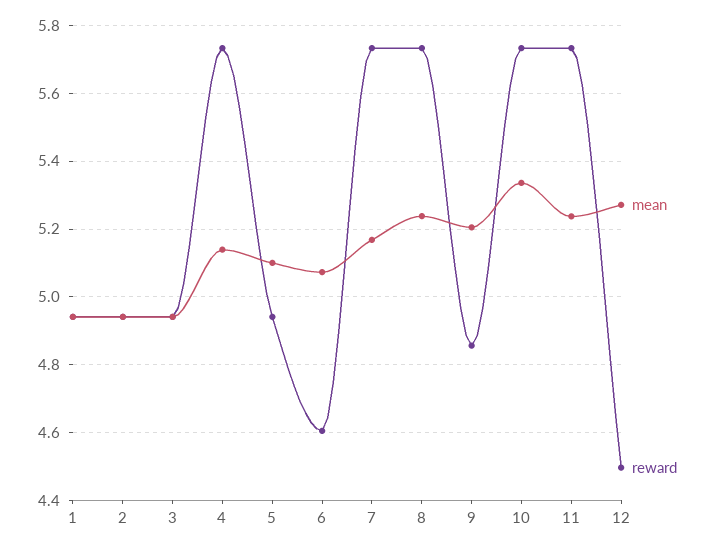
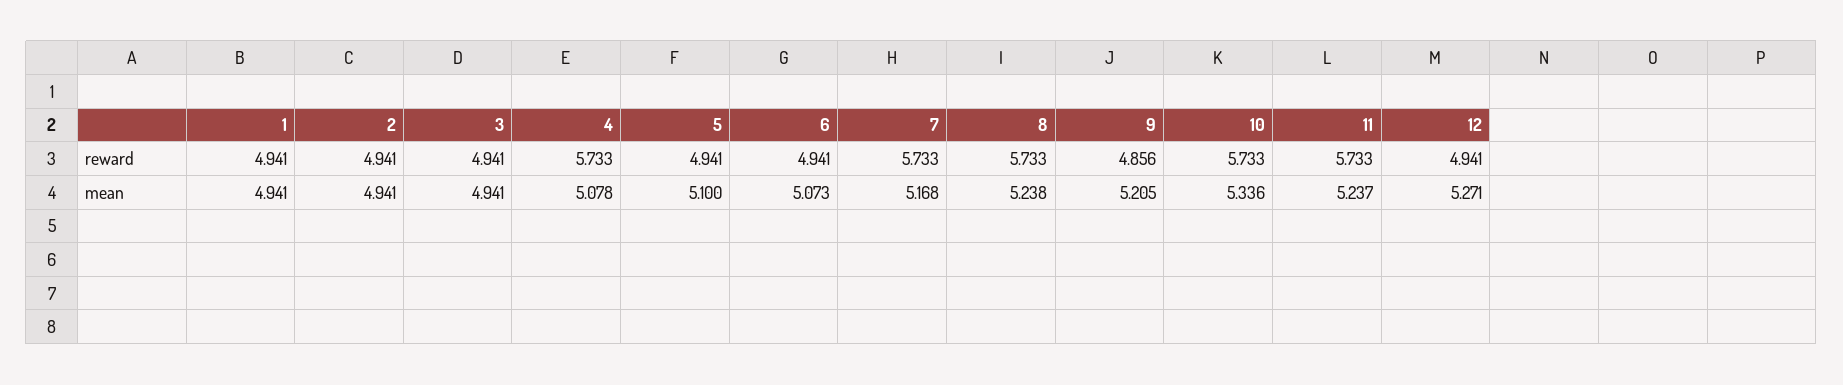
  {
    "mean": {
      "1": 4.941,
      "2": 4.941,
      "3": 4.941,
-     "4": 5.14,
+     "4": 5.078,
      "5": 5.1,
      "6": 5.073,
      "7": 5.168,
      "8": 5.238,
      "9": 5.205,
      "10": 5.336,
      "11": 5.237,
      "12": 5.271
    },
    "reward": {
      "1": 4.941,
      "2": 4.941,
      "3": 4.941,
      "4": 5.733,
      "5": 4.941,
-     "6": 4.6,
+     "6": 4.941,
      "7": 5.733,
      "8": 5.733,
      "9": 4.856,
      "10": 5.733,
      "11": 5.733,
-     "12": 4.5
+     "12": 4.941
    }
  }

